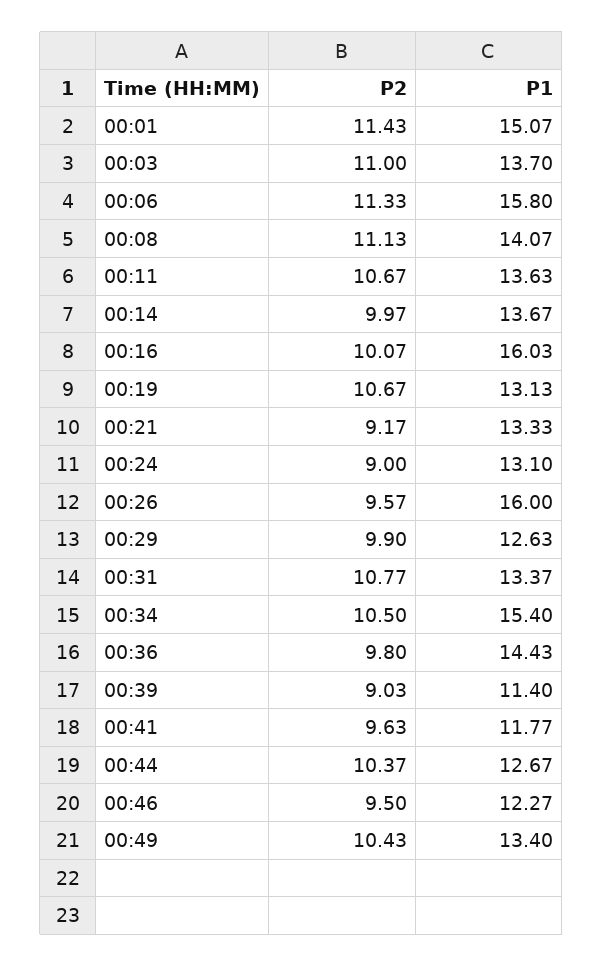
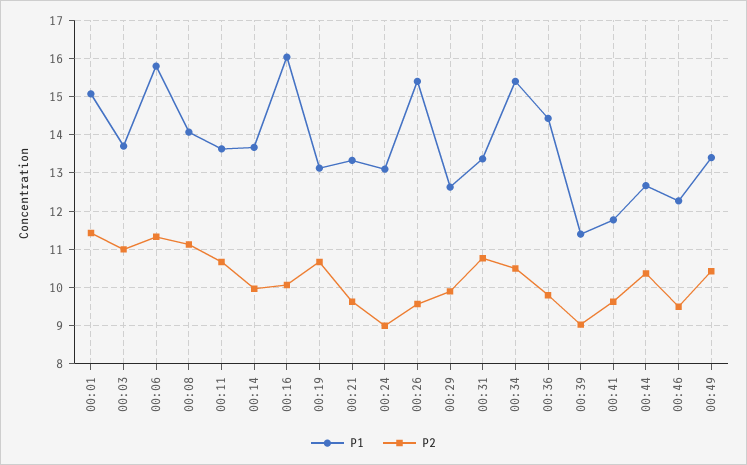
  {
    "P2": {
      "00:01": 11.43,
      "00:03": 11,
      "00:06": 11.33,
      "00:08": 11.13,
      "00:11": 10.67,
      "00:14": 9.97,
      "00:16": 10.07,
      "00:19": 10.67,
-     "00:21": 9.17,
+     "00:21": 9.6,
      "00:24": 9,
      "00:26": 9.57,
      "00:29": 9.9,
      "00:31": 10.77,
      "00:34": 10.5,
      "00:36": 9.8,
      "00:39": 9.03,
      "00:41": 9.63,
      "00:44": 10.37,
      "00:46": 9.5,
      "00:49": 10.43
    },
    "P1": {
      "00:01": 15.07,
      "00:03": 13.7,
      "00:06": 15.8,
      "00:08": 14.07,
      "00:11": 13.63,
      "00:14": 13.67,
      "00:16": 16.03,
      "00:19": 13.13,
      "00:21": 13.33,
      "00:24": 13.1,
-     "00:26": 16,
+     "00:26": 15.4,
      "00:29": 12.63,
      "00:31": 13.37,
      "00:34": 15.4,
      "00:36": 14.43,
      "00:39": 11.4,
      "00:41": 11.77,
      "00:44": 12.67,
      "00:46": 12.27,
      "00:49": 13.4
    }
  }

